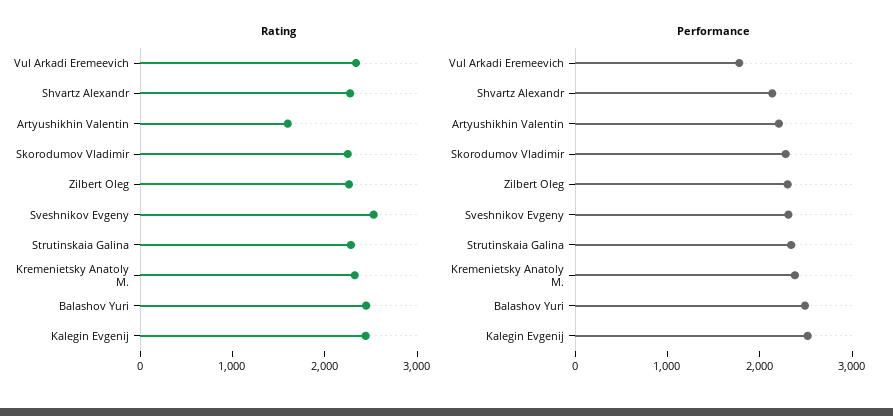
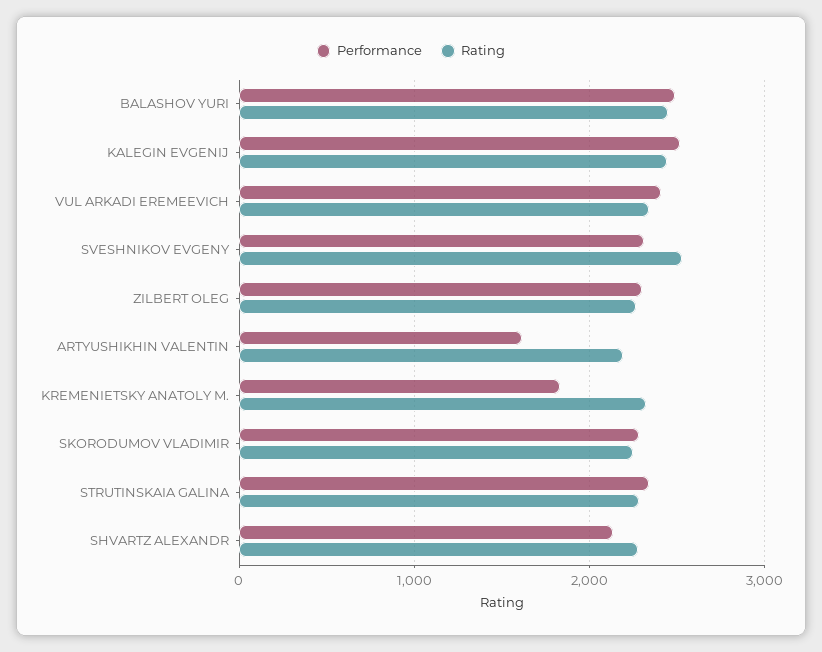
  {
    "Rating": {
      "Vul Arkadi Eremeevich": 2300,
      "Shvartz Alexandr": 2300,
-     "Artyushikhin Valentin": 1600,
+     "Artyushikhin Valentin": 2200,
      "Skorodumov Vladimir": 2200,
      "Zilbert Oleg": 2300,
      "Sveshnikov Evgeny": 2500,
      "Strutinskaia Galina": 2300,
      "Kremenietsky Anatoly M.": 2300,
      "Balashov Yuri": 2400,
      "Kalegin Evgenij": 2400
    },
    "Performance": {
-     "Vul Arkadi Eremeevich": 1800,
+     "Vul Arkadi Eremeevich": 2400,
      "Shvartz Alexandr": 2100,
-     "Artyushikhin Valentin": 2200,
+     "Artyushikhin Valentin": 1600,
      "Skorodumov Vladimir": 2300,
      "Zilbert Oleg": 2300,
      "Sveshnikov Evgeny": 2300,
      "Strutinskaia Galina": 2300,
-     "Kremenietsky Anatoly M.": 2400,
+     "Kremenietsky Anatoly M.": 1800,
      "Balashov Yuri": 2500,
      "Kalegin Evgenij": 2500
    }
  }

